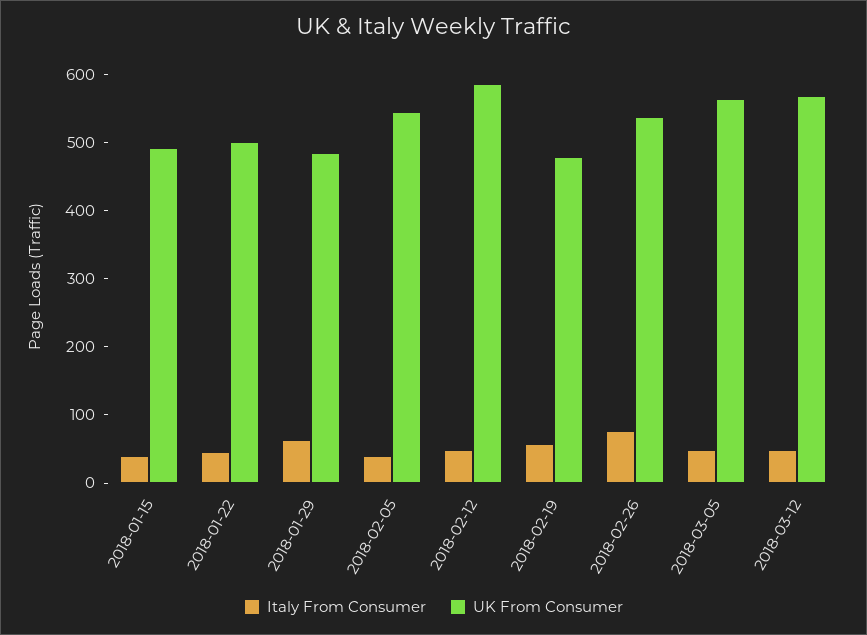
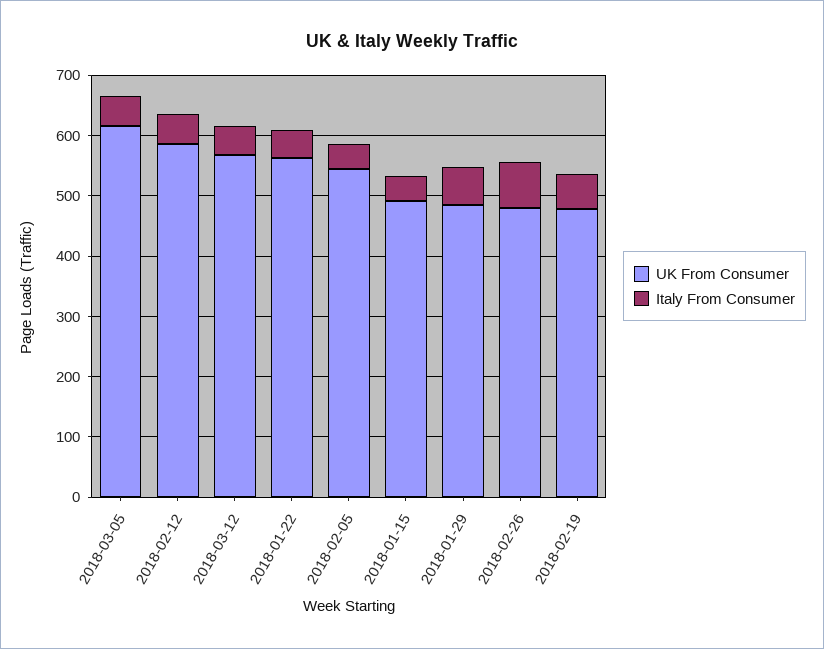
  {
    "Italy From Consumer": {
      "2018-01-15": 40,
      "2018-01-22": 40,
      "2018-01-29": 60,
      "2018-02-05": 40,
      "2018-02-12": 40,
      "2018-02-19": 60,
      "2018-02-26": 80,
      "2018-03-05": 40,
      "2018-03-12": 40
    },
    "UK From Consumer": {
      "2018-01-15": 500,
-     "2018-01-22": 500,
+     "2018-01-22": 560,
      "2018-01-29": 480,
      "2018-02-05": 540,
      "2018-02-12": 580,
      "2018-02-19": 480,
-     "2018-02-26": 540,
+     "2018-02-26": 480,
-     "2018-03-05": 560,
+     "2018-03-05": 620,
      "2018-03-12": 560
    }
  }

